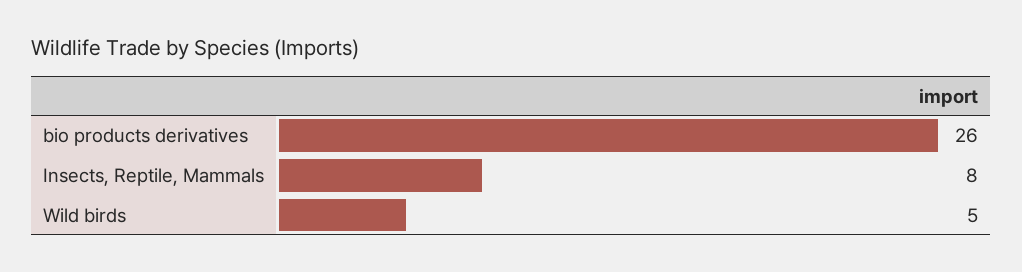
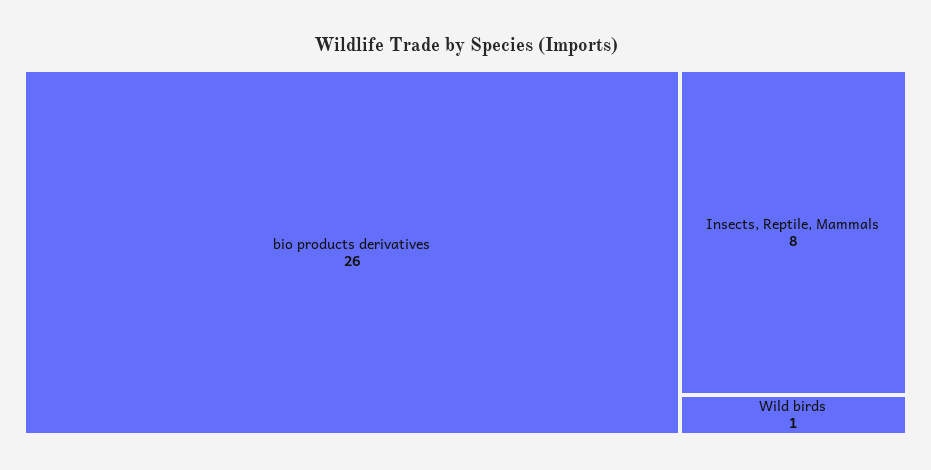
  {
    "bio products derivatives": 26,
    "Insects, Reptile, Mammals": 8,
-   "Wild birds": 5
+   "Wild birds": 1
  }

